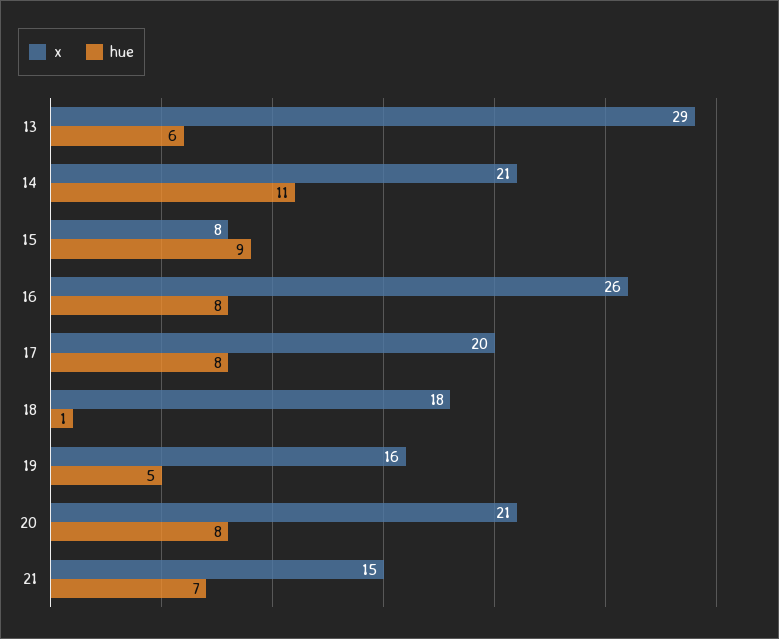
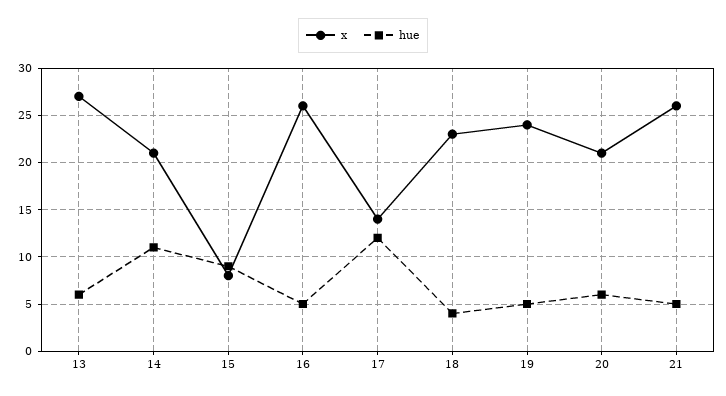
  {
    "x": {
-     "13": 29,
+     "13": 27,
      "14": 21,
      "15": 8,
      "16": 26,
-     "17": 20,
+     "17": 14,
-     "18": 18,
+     "18": 23,
-     "19": 16,
+     "19": 24,
      "20": 21,
-     "21": 15
+     "21": 26
    },
    "hue": {
      "13": 6,
      "14": 11,
      "15": 9,
-     "16": 8,
+     "16": 5,
-     "17": 8,
+     "17": 12,
-     "18": 1,
+     "18": 4,
      "19": 5,
-     "20": 8,
+     "20": 6,
-     "21": 7
+     "21": 5
    }
  }

